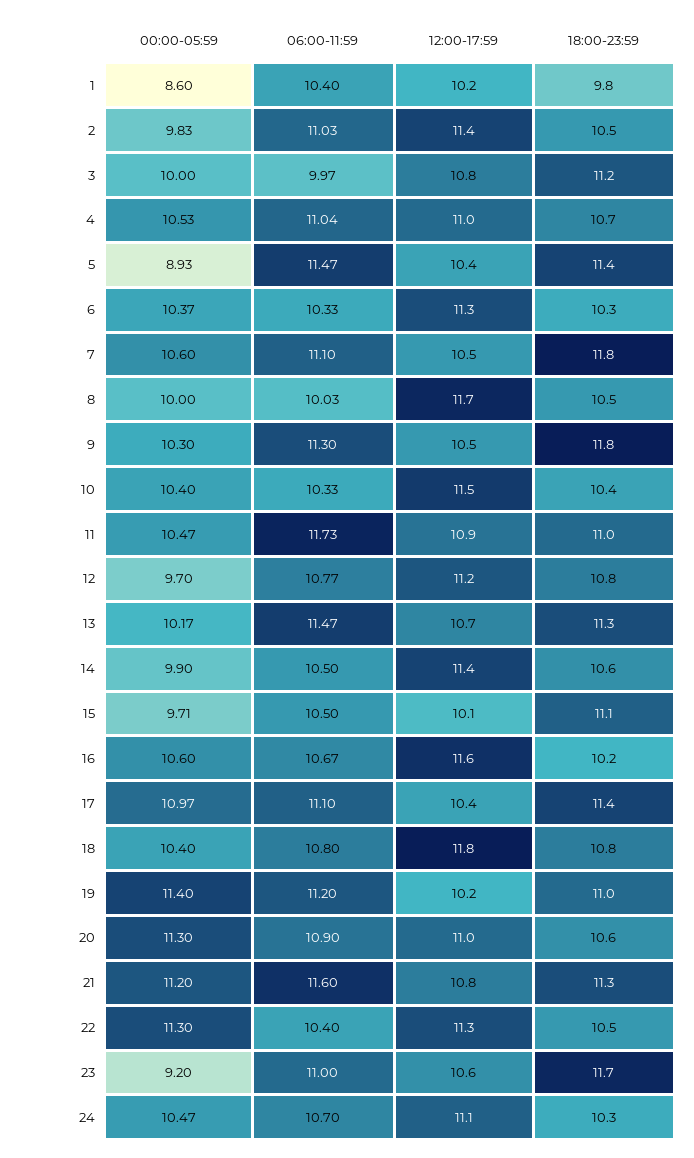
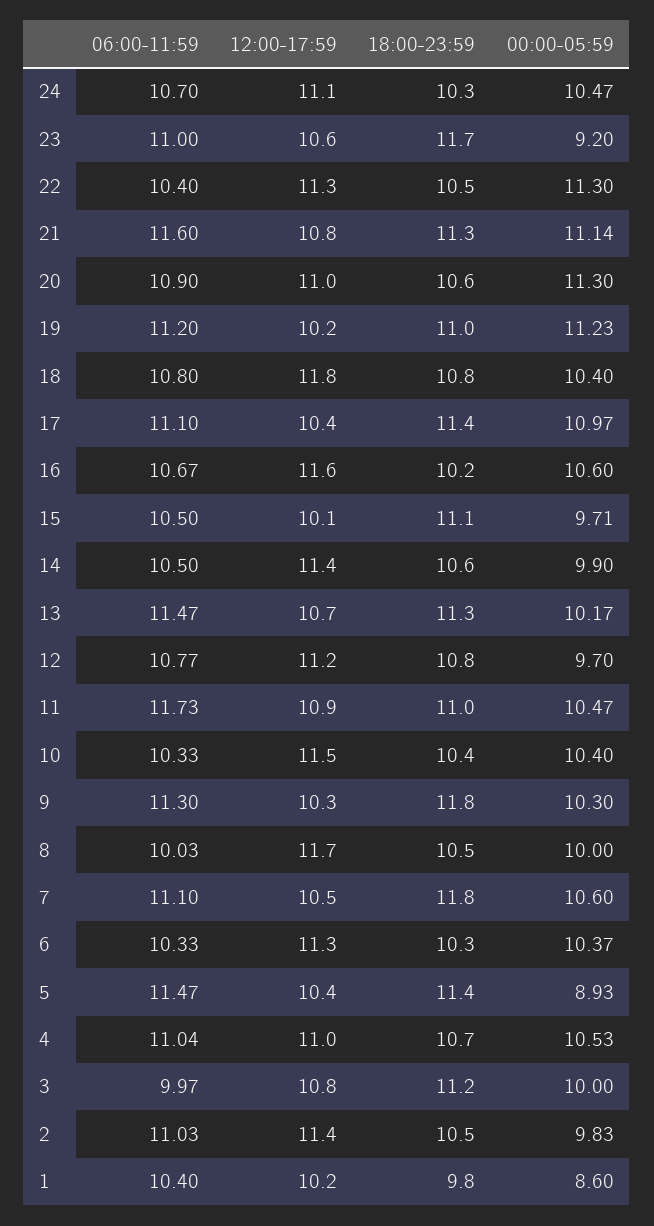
  {
    "00:00-05:59": {
      "1": 8.6,
      "2": 9.83,
      "3": 10,
      "4": 10.53,
      "5": 8.93,
      "6": 10.37,
      "7": 10.6,
      "8": 10,
      "9": 10.3,
      "10": 10.4,
      "11": 10.47,
      "12": 9.7,
      "13": 10.17,
      "14": 9.9,
      "15": 9.71,
      "16": 10.6,
      "17": 10.97,
      "18": 10.4,
-     "19": 11.4,
+     "19": 11.23,
      "20": 11.3,
-     "21": 11.2,
+     "21": 11.14,
      "22": 11.3,
      "23": 9.2,
      "24": 10.47
    },
    "06:00-11:59": {
      "1": 10.4,
      "2": 11.03,
      "3": 9.97,
      "4": 11.04,
      "5": 11.47,
      "6": 10.33,
      "7": 11.1,
      "8": 10.03,
      "9": 11.3,
      "10": 10.33,
      "11": 11.73,
      "12": 10.77,
      "13": 11.47,
      "14": 10.5,
      "15": 10.5,
      "16": 10.67,
      "17": 11.1,
      "18": 10.8,
      "19": 11.2,
      "20": 10.9,
      "21": 11.6,
      "22": 10.4,
      "23": 11,
      "24": 10.7
    },
    "12:00-17:59": {
      "1": 10.2,
      "2": 11.4,
      "3": 10.8,
      "4": 11,
      "5": 10.4,
      "6": 11.3,
      "7": 10.5,
      "8": 11.7,
-     "9": 10.5,
+     "9": 10.3,
      "10": 11.5,
      "11": 10.9,
      "12": 11.2,
      "13": 10.7,
      "14": 11.4,
      "15": 10.1,
      "16": 11.6,
      "17": 10.4,
      "18": 11.8,
      "19": 10.2,
      "20": 11,
      "21": 10.8,
      "22": 11.3,
      "23": 10.6,
      "24": 11.1
    },
    "18:00-23:59": {
      "1": 9.8,
      "2": 10.5,
      "3": 11.2,
      "4": 10.7,
      "5": 11.4,
      "6": 10.3,
      "7": 11.8,
      "8": 10.5,
      "9": 11.8,
      "10": 10.4,
      "11": 11,
      "12": 10.8,
      "13": 11.3,
      "14": 10.6,
      "15": 11.1,
      "16": 10.2,
      "17": 11.4,
      "18": 10.8,
      "19": 11,
      "20": 10.6,
      "21": 11.3,
      "22": 10.5,
      "23": 11.7,
      "24": 10.3
    }
  }

